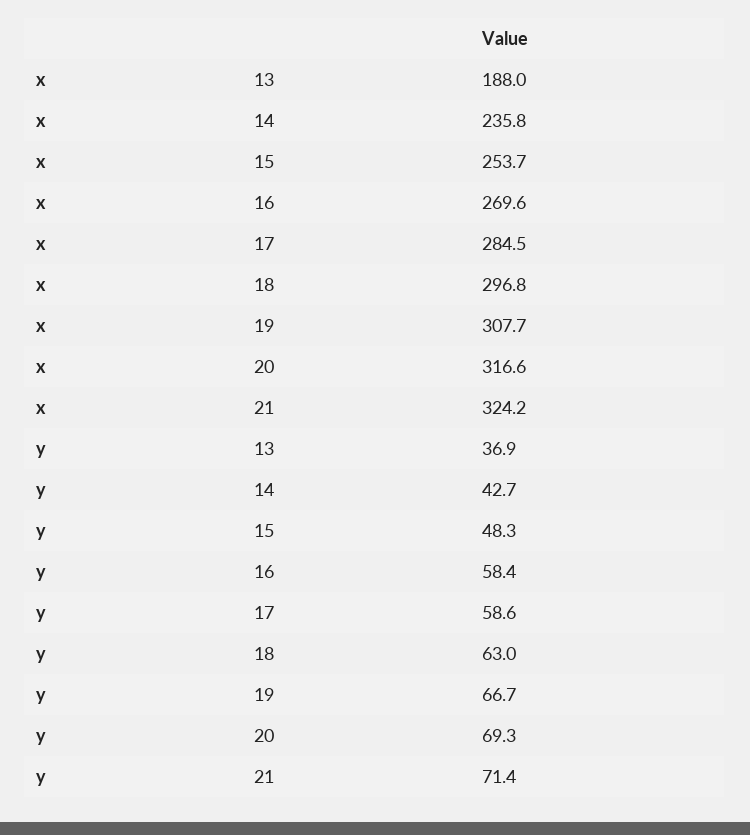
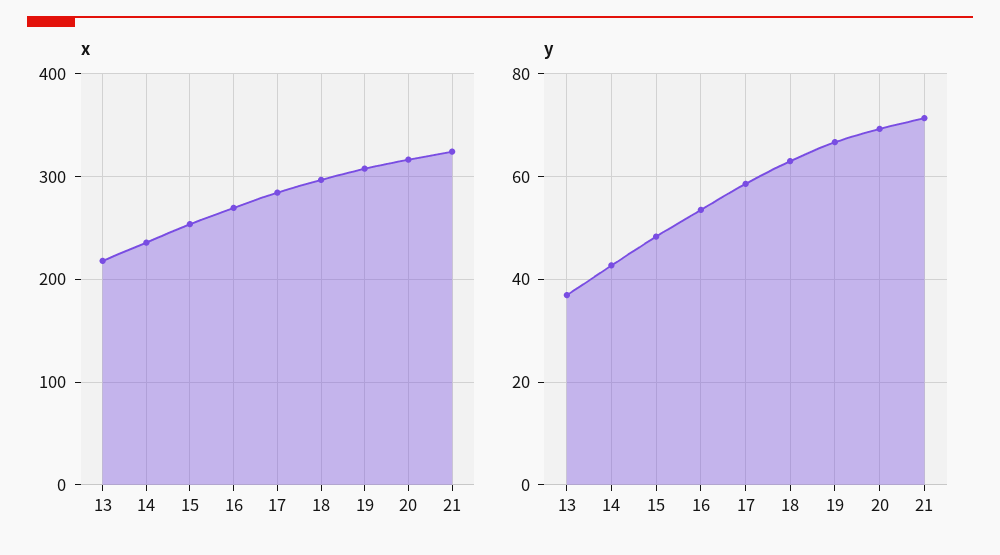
  {
    "x": {
-     "13": 188,
+     "13": 220,
      "14": 235.8,
      "15": 253.7,
      "16": 269.6,
      "17": 284.5,
      "18": 296.8,
      "19": 307.7,
      "20": 316.6,
      "21": 324.2
    },
    "y": {
      "13": 36.9,
      "14": 42.7,
      "15": 48.3,
-     "16": 58.4,
+     "16": 54,
      "17": 58.6,
      "18": 63,
      "19": 66.7,
      "20": 69.3,
      "21": 71.4
    }
  }

